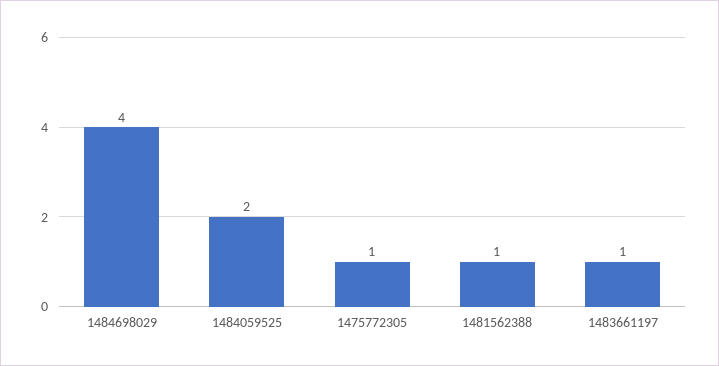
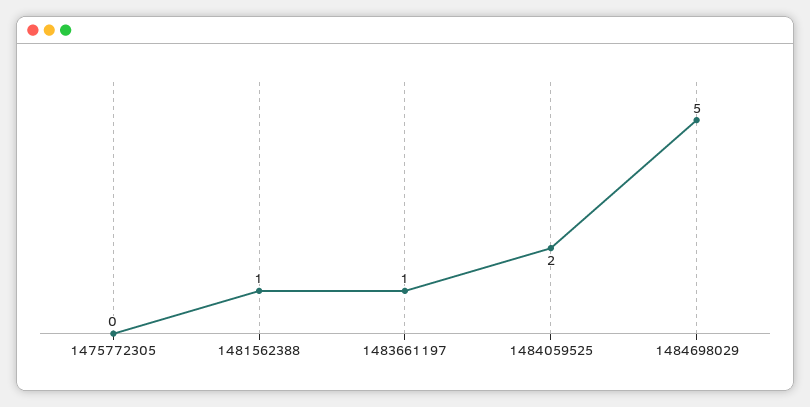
  {
-   "1484698029": 4,
+   "1484698029": 5,
    "1484059525": 2,
-   "1475772305": 1,
+   "1475772305": 0,
    "1481562388": 1,
    "1483661197": 1
  }

